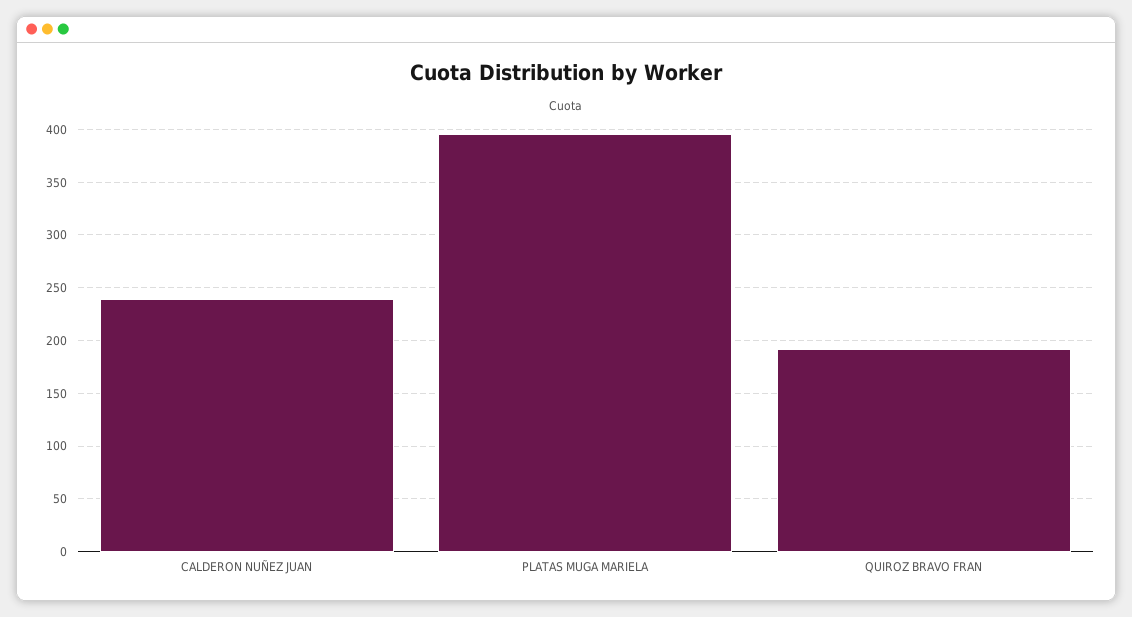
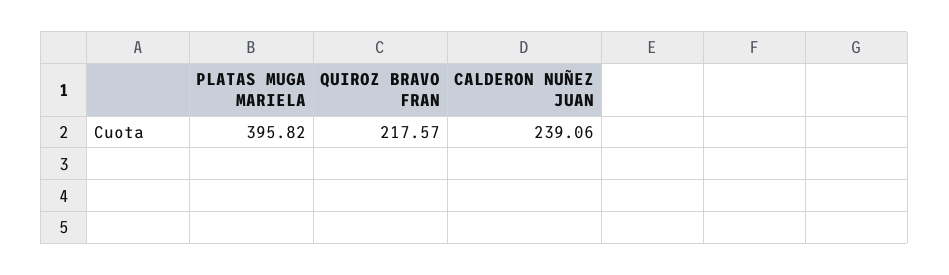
  {
    "CALDERON NUÑEZ JUAN": 239.06,
    "PLATAS MUGA MARIELA": 395.82,
-   "QUIROZ BRAVO FRAN": 190
+   "QUIROZ BRAVO FRAN": 217.57
  }

